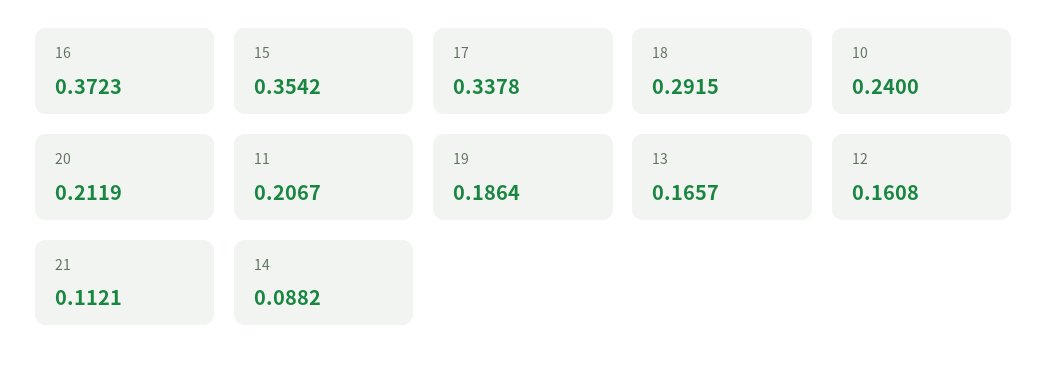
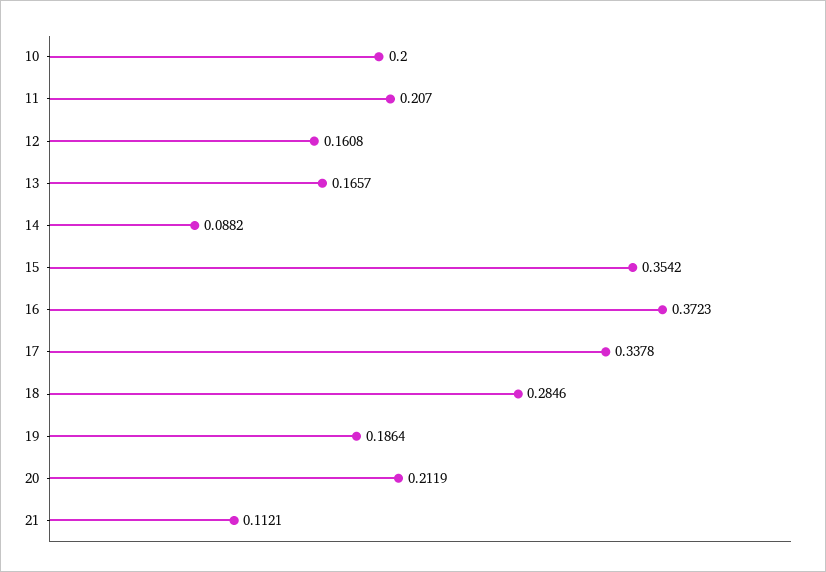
  {
    "16": 0.3723,
    "15": 0.3542,
    "17": 0.3378,
-   "18": 0.2915,
+   "18": 0.2846,
-   "10": 0.24,
+   "10": 0.2,
    "20": 0.2119,
-   "11": 0.2067,
+   "11": 0.207,
    "19": 0.1864,
    "13": 0.1657,
    "12": 0.1608,
    "21": 0.1121,
    "14": 0.0882
  }

